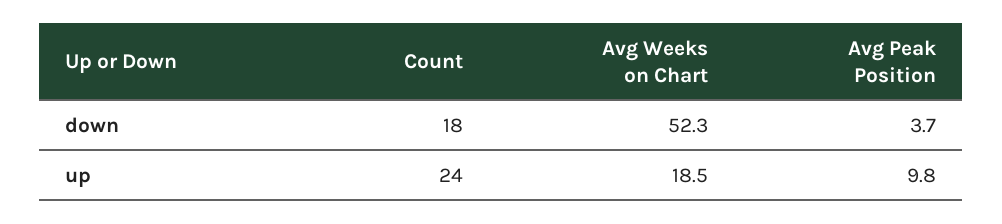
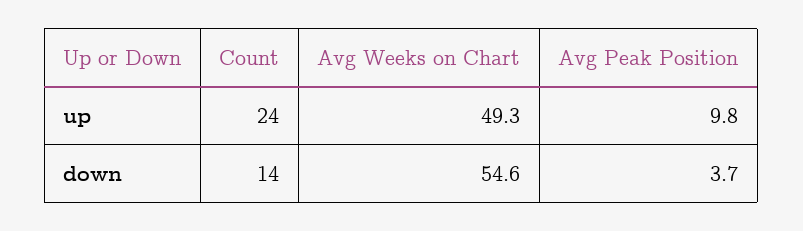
  {
    "Count": {
-     "down": 18,
+     "down": 14,
      "up": 24
    },
    "Avg Weeks on Chart": {
-     "down": 52.3,
+     "down": 54.6,
-     "up": 18.5
+     "up": 49.3
    },
    "Avg Peak Position": {
      "down": 3.7,
      "up": 9.8
    }
  }

